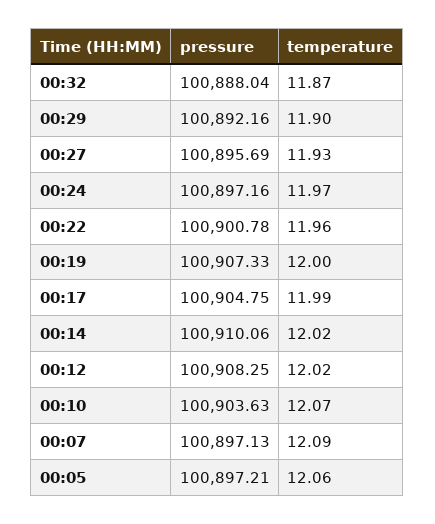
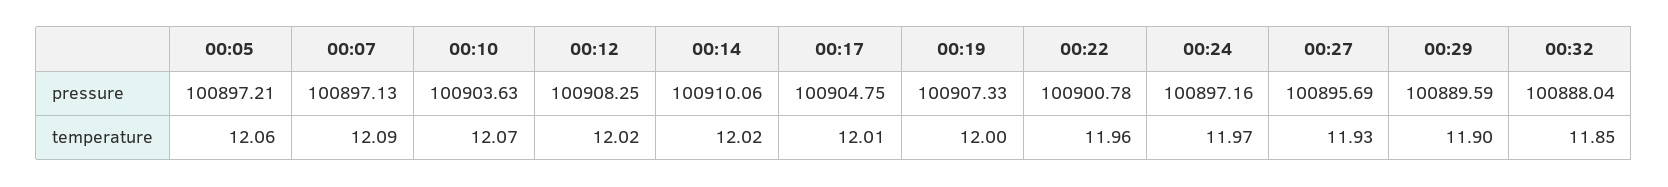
  {
    "pressure": {
      "00:32": 100888.04,
-     "00:29": 100892.16,
+     "00:29": 100889.59,
      "00:27": 100895.69,
      "00:24": 100897.16,
      "00:22": 100900.78,
      "00:19": 100907.33,
      "00:17": 100904.75,
      "00:14": 100910.06,
      "00:12": 100908.25,
      "00:10": 100903.63,
      "00:07": 100897.13,
      "00:05": 100897.21
    },
    "temperature": {
-     "00:32": 11.87,
+     "00:32": 11.85,
      "00:29": 11.9,
      "00:27": 11.93,
      "00:24": 11.97,
      "00:22": 11.96,
      "00:19": 12,
-     "00:17": 11.99,
+     "00:17": 12.01,
      "00:14": 12.02,
      "00:12": 12.02,
      "00:10": 12.07,
      "00:07": 12.09,
      "00:05": 12.06
    }
  }

